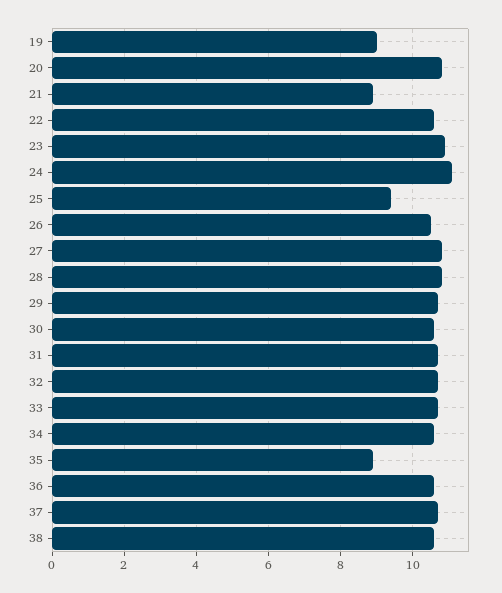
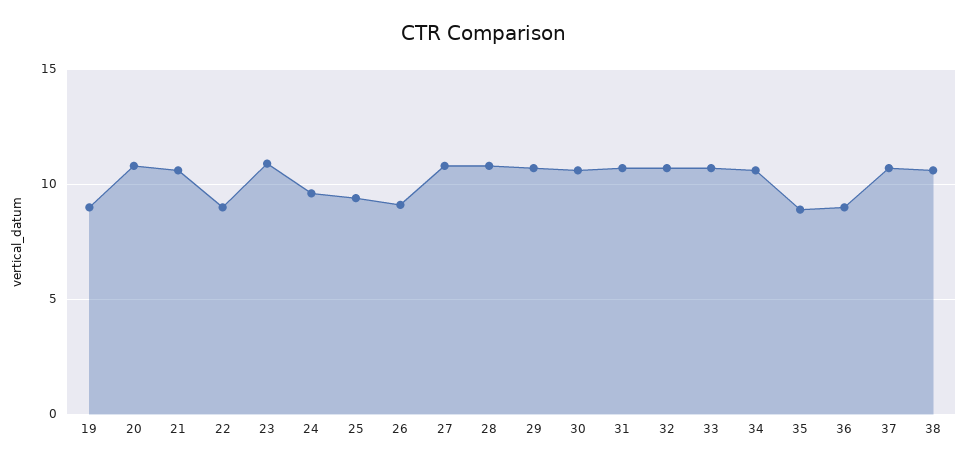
  {
    "19": 9,
    "20": 11,
-   "21": 9,
+   "21": 10.5,
-   "22": 10.5,
+   "22": 9,
    "23": 11,
-   "24": 11,
+   "24": 9.5,
    "25": 9.5,
-   "26": 10.5,
+   "26": 9,
    "27": 11,
    "28": 11,
    "29": 10.5,
    "30": 10.5,
    "31": 10.5,
    "32": 10.5,
    "33": 10.5,
    "34": 10.5,
    "35": 9,
-   "36": 10.5,
+   "36": 9,
    "37": 10.5,
    "38": 10.5
  }

